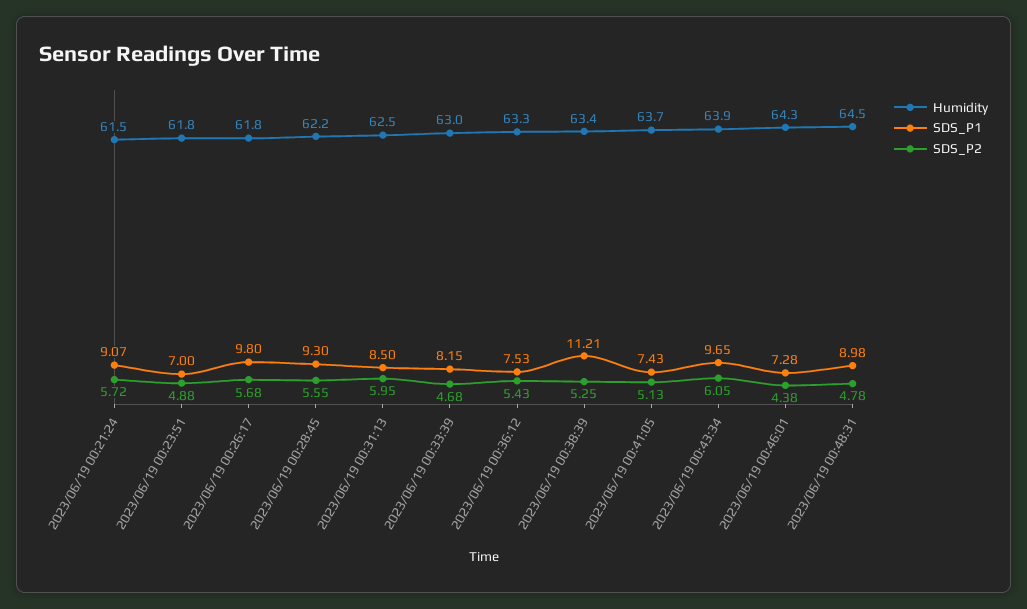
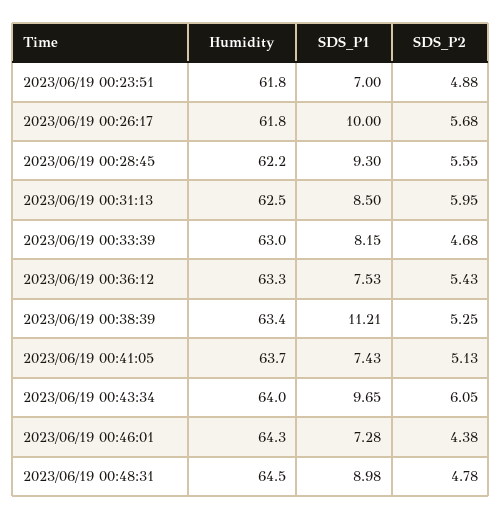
  {
    "Humidity": {
-     "2023/06/19 00:21:24": 61.5,
      "2023/06/19 00:23:51": 61.8,
      "2023/06/19 00:26:17": 61.8,
      "2023/06/19 00:28:45": 62.2,
      "2023/06/19 00:31:13": 62.5,
      "2023/06/19 00:33:39": 63,
      "2023/06/19 00:36:12": 63.3,
      "2023/06/19 00:38:39": 63.4,
      "2023/06/19 00:41:05": 63.7,
-     "2023/06/19 00:43:34": 63.9,
+     "2023/06/19 00:43:34": 64,
      "2023/06/19 00:46:01": 64.3,
      "2023/06/19 00:48:31": 64.5
    },
    "SDS_P1": {
-     "2023/06/19 00:21:24": 9.07,
      "2023/06/19 00:23:51": 7,
-     "2023/06/19 00:26:17": 9.8,
+     "2023/06/19 00:26:17": 10,
      "2023/06/19 00:28:45": 9.3,
      "2023/06/19 00:31:13": 8.5,
      "2023/06/19 00:33:39": 8.15,
      "2023/06/19 00:36:12": 7.53,
      "2023/06/19 00:38:39": 11.21,
      "2023/06/19 00:41:05": 7.43,
      "2023/06/19 00:43:34": 9.65,
      "2023/06/19 00:46:01": 7.28,
      "2023/06/19 00:48:31": 8.98
    },
    "SDS_P2": {
-     "2023/06/19 00:21:24": 5.72,
      "2023/06/19 00:23:51": 4.88,
      "2023/06/19 00:26:17": 5.68,
      "2023/06/19 00:28:45": 5.55,
      "2023/06/19 00:31:13": 5.95,
      "2023/06/19 00:33:39": 4.68,
      "2023/06/19 00:36:12": 5.43,
      "2023/06/19 00:38:39": 5.25,
      "2023/06/19 00:41:05": 5.13,
      "2023/06/19 00:43:34": 6.05,
      "2023/06/19 00:46:01": 4.38,
      "2023/06/19 00:48:31": 4.78
    }
  }

